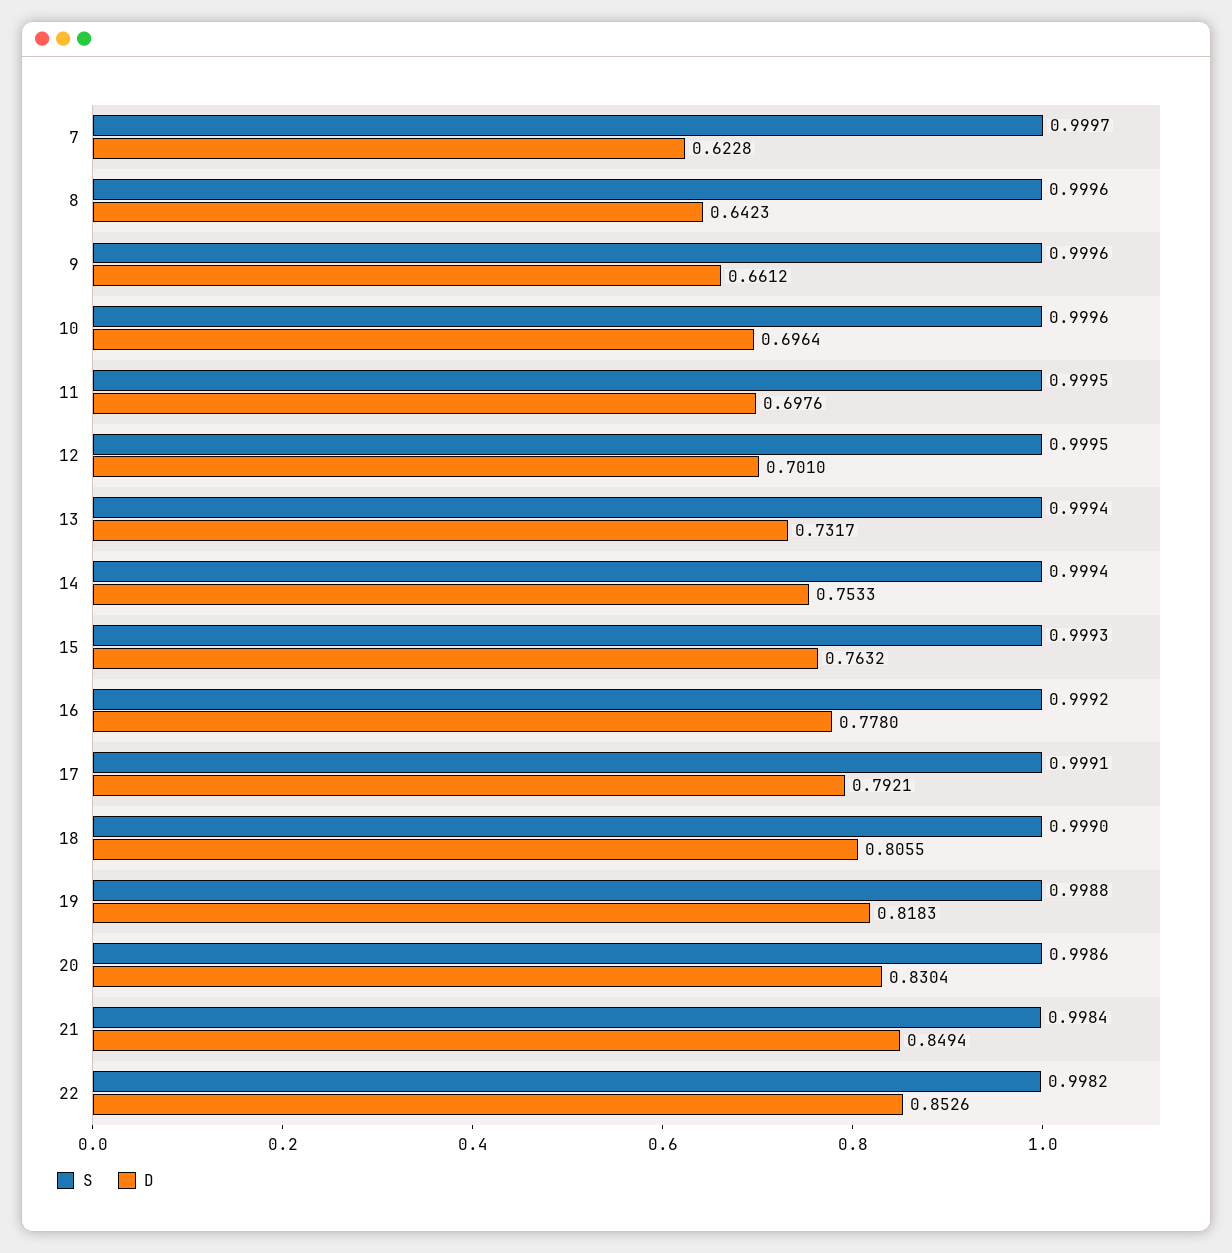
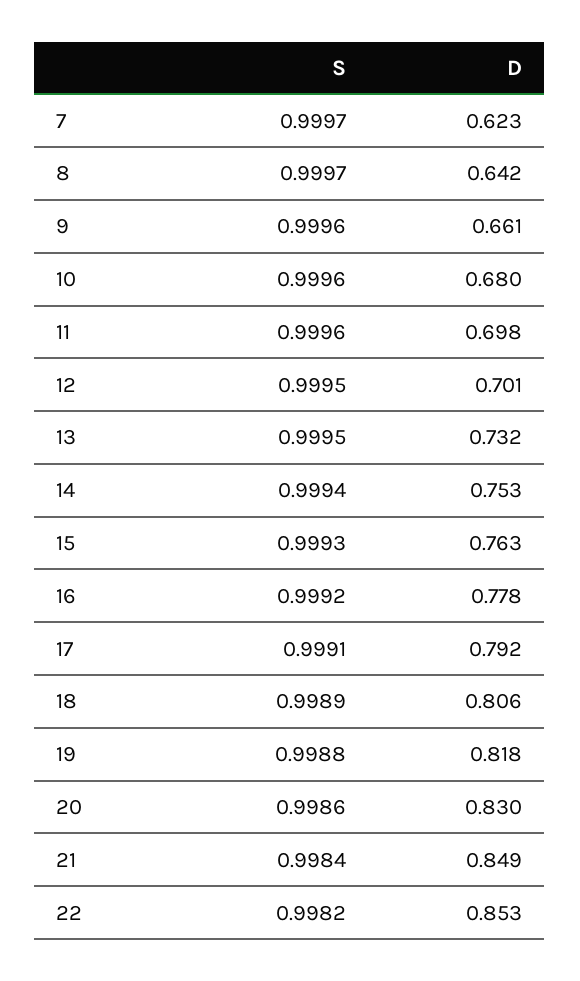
  {
    "S": {
      "7": 0.9997,
-     "8": 0.9996,
+     "8": 0.9997,
      "9": 0.9996,
      "10": 0.9996,
-     "11": 0.9995,
+     "11": 0.9996,
      "12": 0.9995,
-     "13": 0.9994,
+     "13": 0.9995,
      "14": 0.9994,
      "15": 0.9993,
      "16": 0.9992,
      "17": 0.9991,
-     "18": 0.999,
+     "18": 0.9989,
      "19": 0.9988,
      "20": 0.9986,
      "21": 0.9984,
      "22": 0.9982
    },
    "D": {
      "7": 0.6228,
      "8": 0.6423,
      "9": 0.6612,
-     "10": 0.6964,
+     "10": 0.68,
      "11": 0.6976,
      "12": 0.701,
      "13": 0.7317,
      "14": 0.7533,
      "15": 0.7632,
      "16": 0.778,
      "17": 0.7921,
      "18": 0.8055,
      "19": 0.8183,
      "20": 0.8304,
      "21": 0.8494,
      "22": 0.8526
    }
  }

